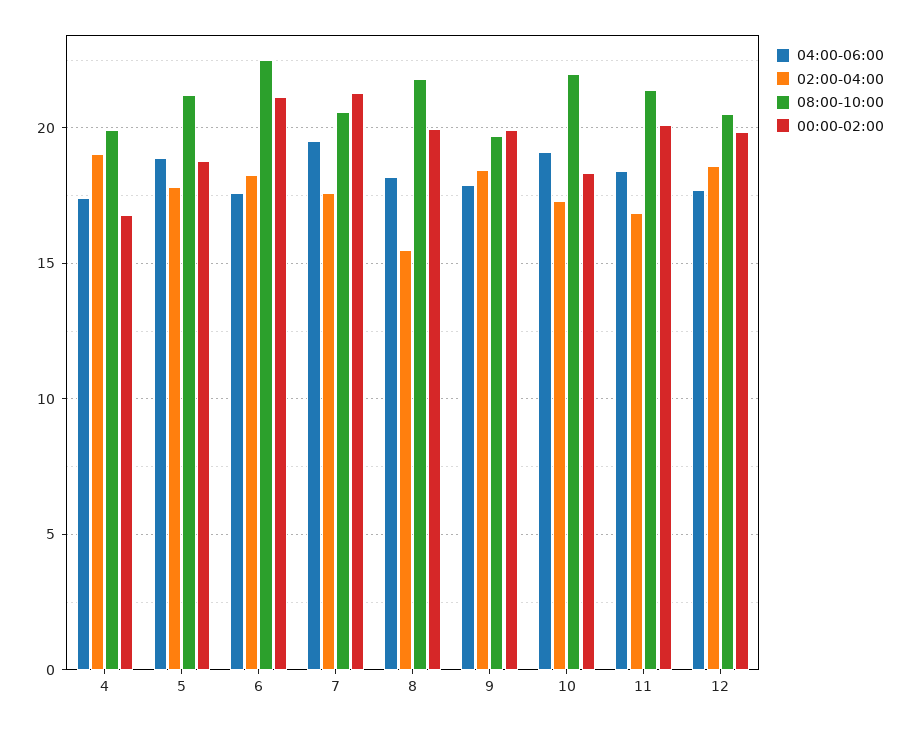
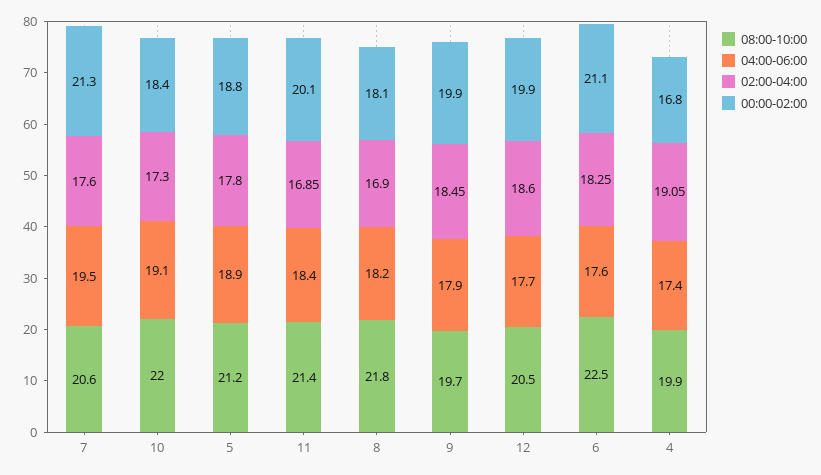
  {
    "04:00-06:00": {
      "4": 17.4,
      "5": 18.9,
      "6": 17.6,
      "7": 19.5,
      "8": 18.2,
      "9": 17.9,
      "10": 19.1,
      "11": 18.4,
      "12": 17.7
    },
    "02:00-04:00": {
      "4": 19.05,
      "5": 17.8,
      "6": 18.25,
      "7": 17.6,
-     "8": 15.5,
+     "8": 16.9,
      "9": 18.45,
      "10": 17.3,
      "11": 16.85,
      "12": 18.6
    },
    "08:00-10:00": {
      "4": 19.9,
      "5": 21.2,
      "6": 22.5,
      "7": 20.6,
      "8": 21.8,
      "9": 19.7,
      "10": 22,
      "11": 21.4,
      "12": 20.5
    },
    "00:00-02:00": {
      "4": 16.8,
      "5": 18.8,
      "6": 21.1,
      "7": 21.3,
-     "8": 20,
+     "8": 18.1,
      "9": 19.9,
      "10": 18.4,
      "11": 20.1,
      "12": 19.9
    }
  }

